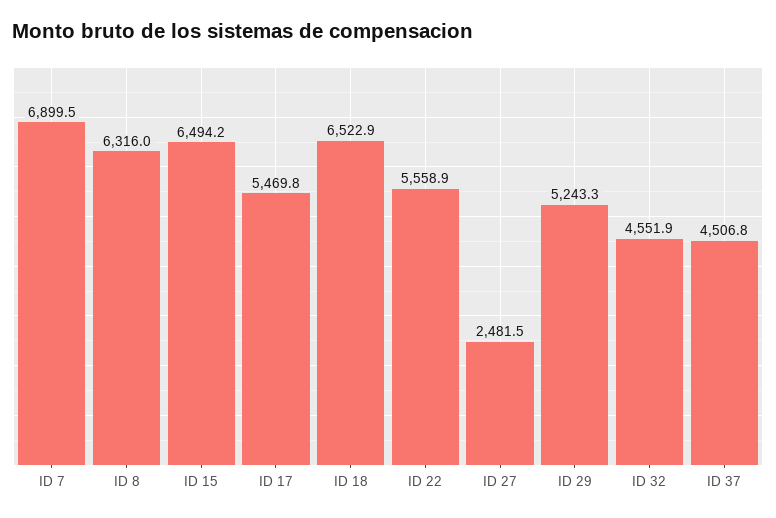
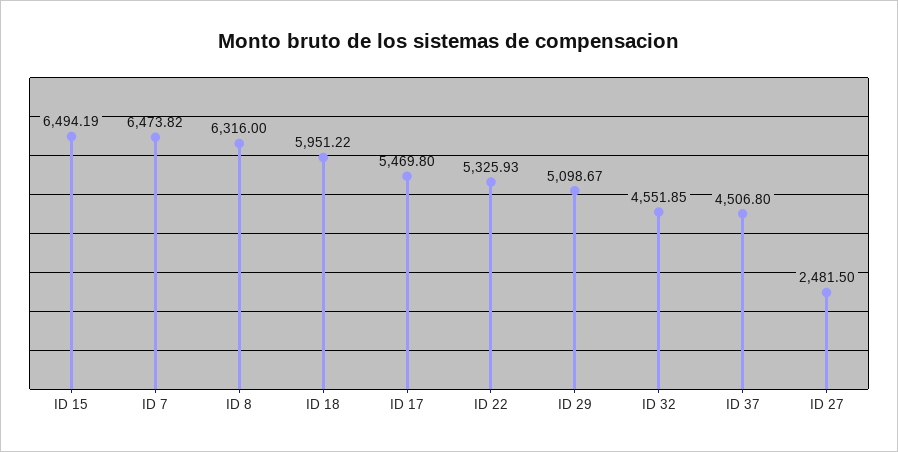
  {
-   "ID 7": 6899.5,
+   "ID 7": 6473.82,
    "ID 8": 6316,
    "ID 15": 6494.19,
    "ID 17": 5469.8,
-   "ID 18": 6522.9,
+   "ID 18": 5951.22,
-   "ID 22": 5558.9,
+   "ID 22": 5325.93,
    "ID 27": 2481.5,
-   "ID 29": 5243.3,
+   "ID 29": 5098.67,
    "ID 32": 4551.85,
    "ID 37": 4506.8
  }

